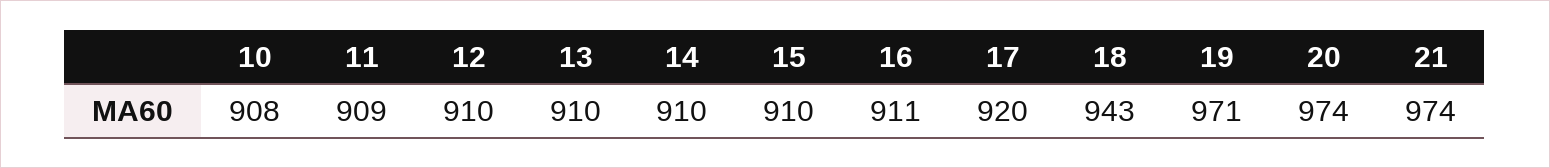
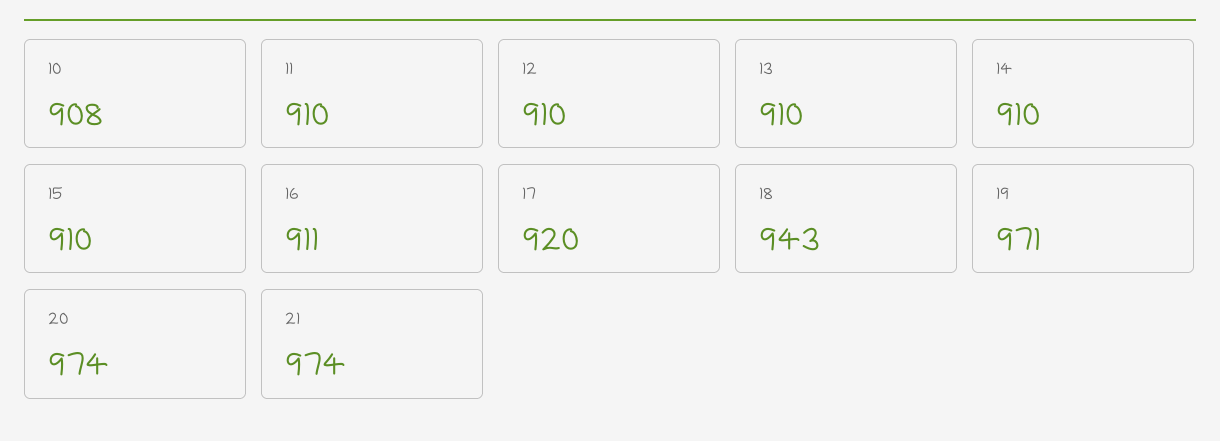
  {
    "10": 908,
-   "11": 909,
+   "11": 910,
    "12": 910,
    "13": 910,
    "14": 910,
    "15": 910,
    "16": 911,
    "17": 920,
    "18": 943,
    "19": 971,
    "20": 974,
    "21": 974
  }

